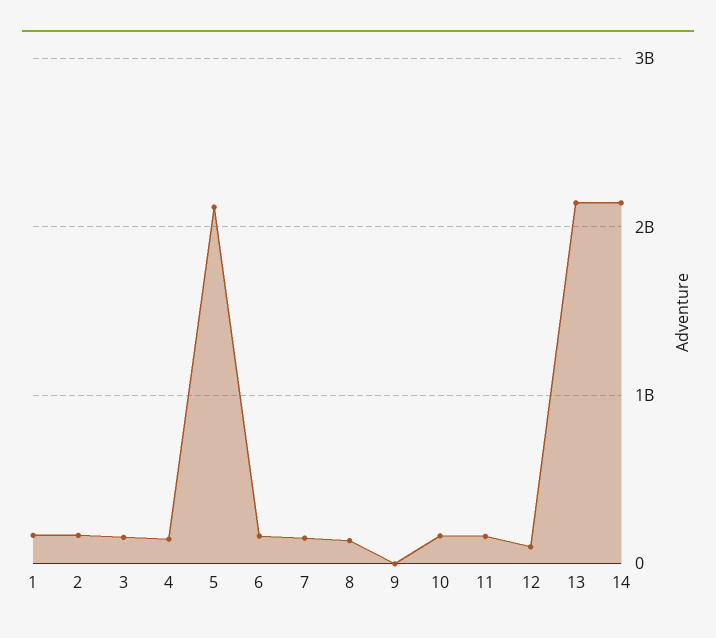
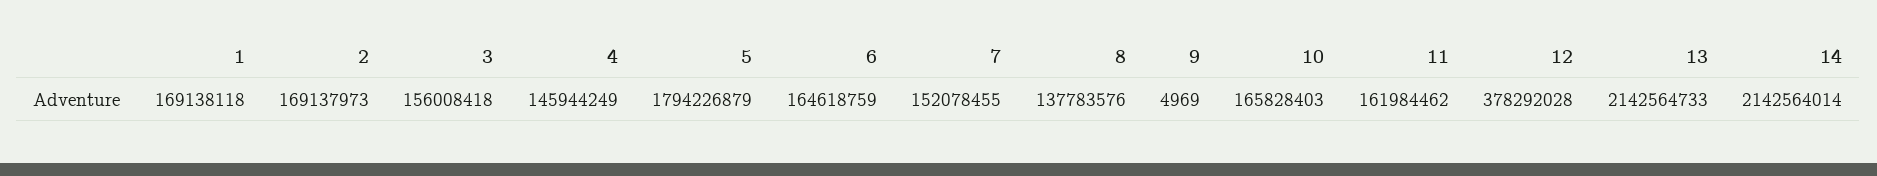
  {
    "1": 169138118,
    "2": 169137973,
    "3": 156008418,
    "4": 145944249,
-   "5": 2100000000,
+   "5": 1794226879,
    "6": 164618759,
    "7": 152078455,
    "8": 137783576,
    "9": 4969,
    "10": 165828403,
    "11": 161984462,
-   "12": 100000000,
+   "12": 378292028,
    "13": 2142564733,
    "14": 2142564014
  }

